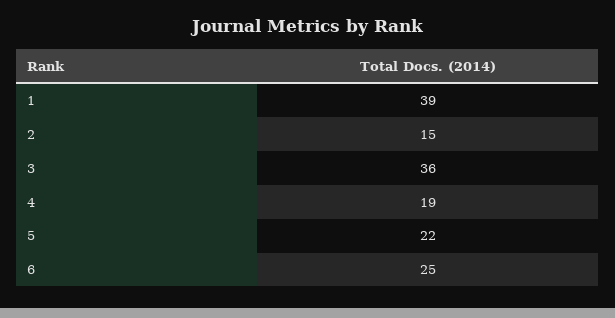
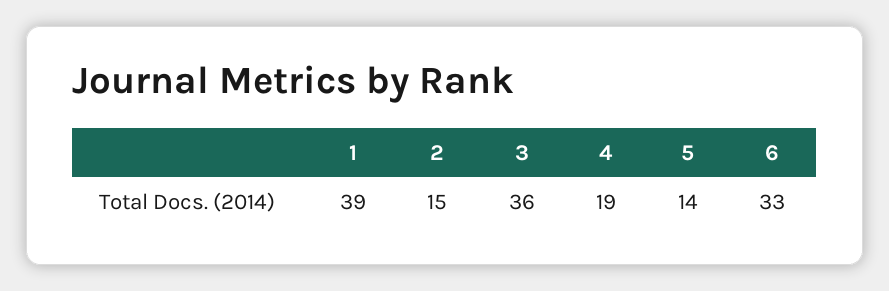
  {
    "1": 39,
    "2": 15,
    "3": 36,
    "4": 19,
-   "5": 22,
+   "5": 14,
-   "6": 25
+   "6": 33
  }

